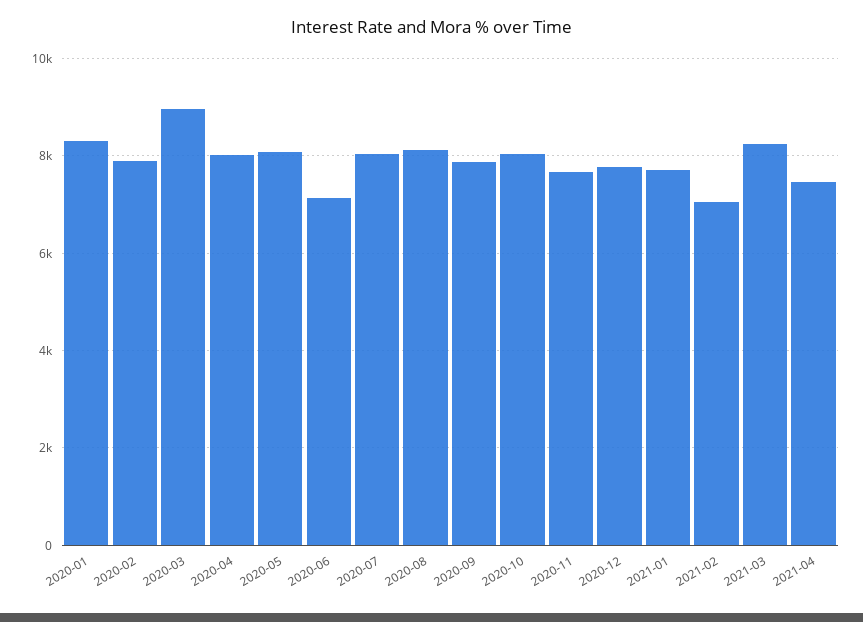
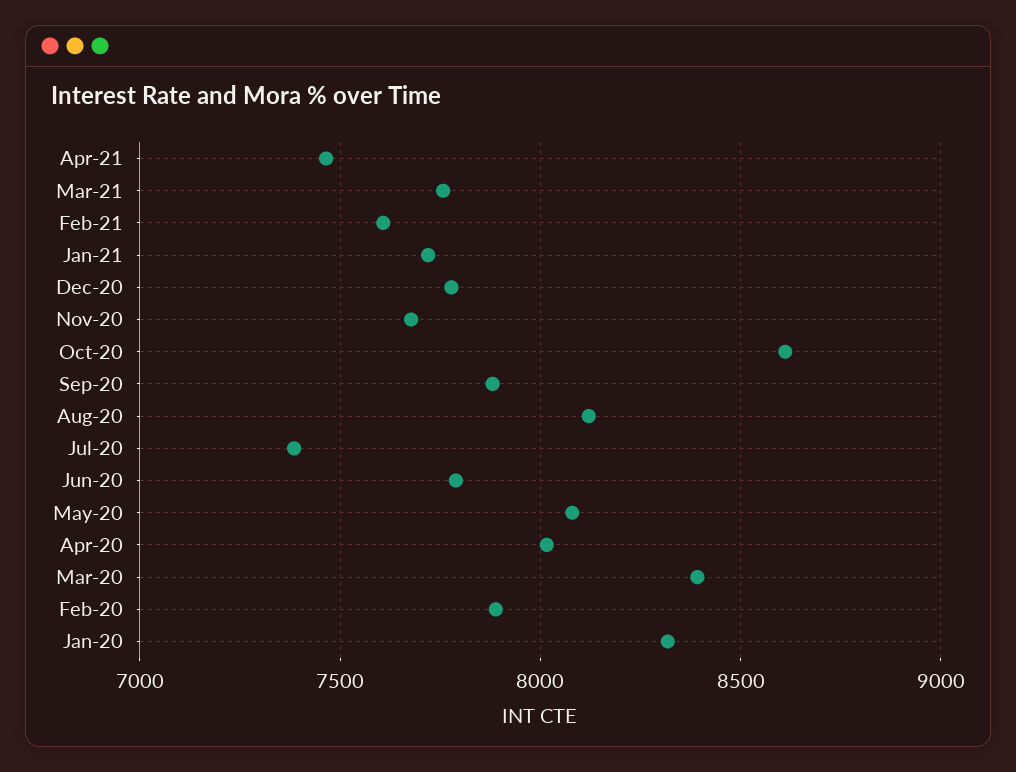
  {
    "2020-01": 8300,
    "2020-02": 7900,
-   "2020-03": 9000,
+   "2020-03": 8400,
    "2020-04": 8000,
    "2020-05": 8100,
-   "2020-06": 7200,
+   "2020-06": 7800,
-   "2020-07": 8000,
+   "2020-07": 7400,
    "2020-08": 8100,
    "2020-09": 7900,
-   "2020-10": 8000,
+   "2020-10": 8600,
    "2020-11": 7700,
    "2020-12": 7800,
    "2021-01": 7700,
-   "2021-02": 7000,
+   "2021-02": 7600,
-   "2021-03": 8200,
+   "2021-03": 7750,
    "2021-04": 7450
  }

